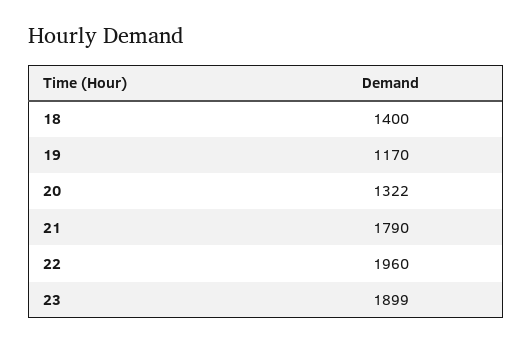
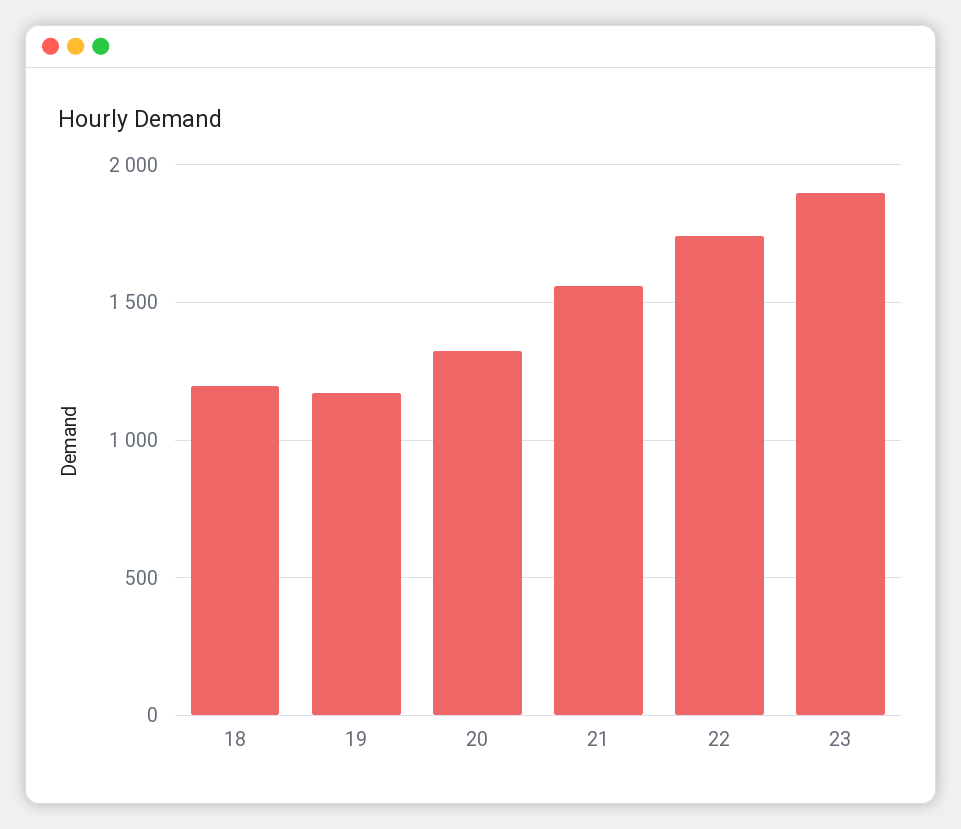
  {
-   "18": 1400,
+   "18": 1200,
    "19": 1170,
    "20": 1322,
-   "21": 1790,
+   "21": 1550,
-   "22": 1960,
+   "22": 1750,
    "23": 1899
  }

